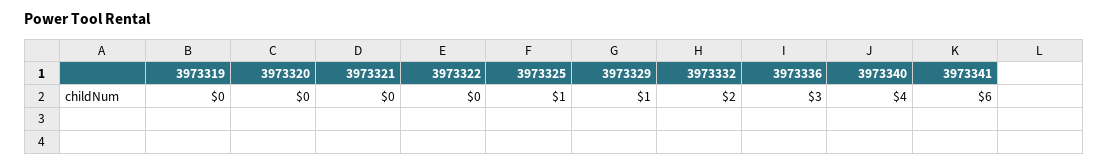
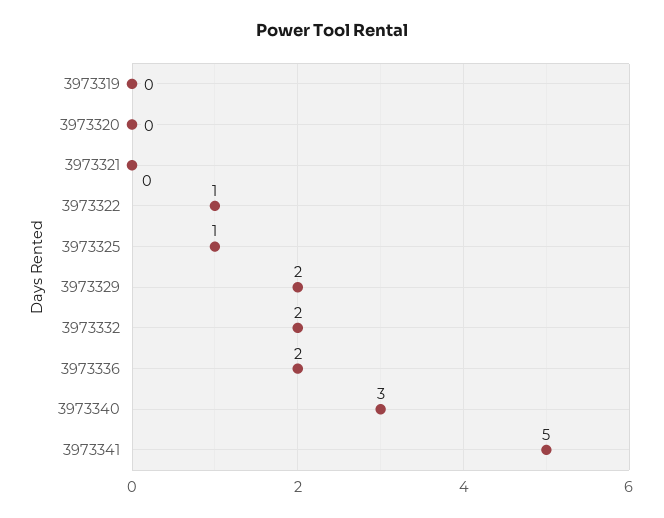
  {
    "3973319": 0,
    "3973320": 0,
    "3973321": 0,
-   "3973322": 0,
+   "3973322": 1,
    "3973325": 1,
-   "3973329": 1,
+   "3973329": 2,
    "3973332": 2,
-   "3973336": 3,
+   "3973336": 2,
-   "3973340": 4,
+   "3973340": 3,
-   "3973341": 6
+   "3973341": 5
  }

